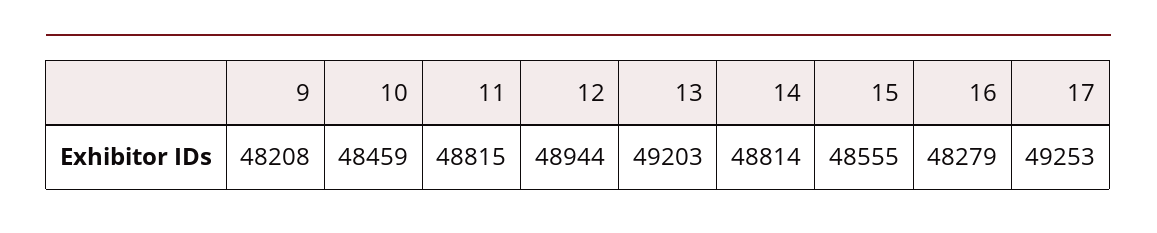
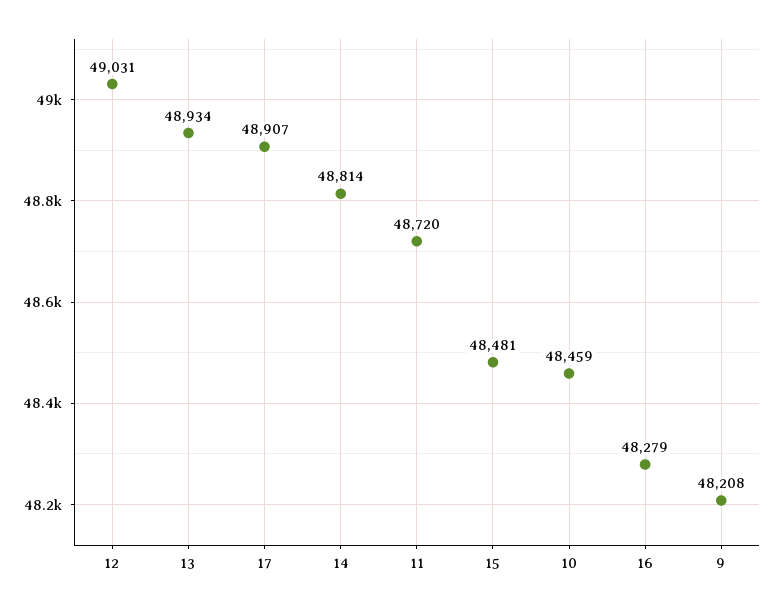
  {
    "9": 48208,
    "10": 48459,
-   "11": 48815,
+   "11": 48720,
-   "12": 48944,
+   "12": 49031,
-   "13": 49203,
+   "13": 48934,
    "14": 48814,
-   "15": 48555,
+   "15": 48481,
    "16": 48279,
-   "17": 49253
+   "17": 48907
  }

